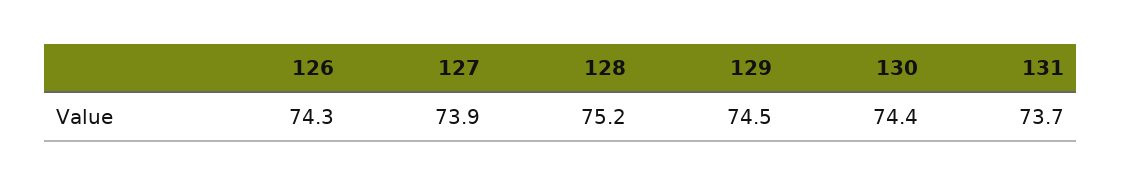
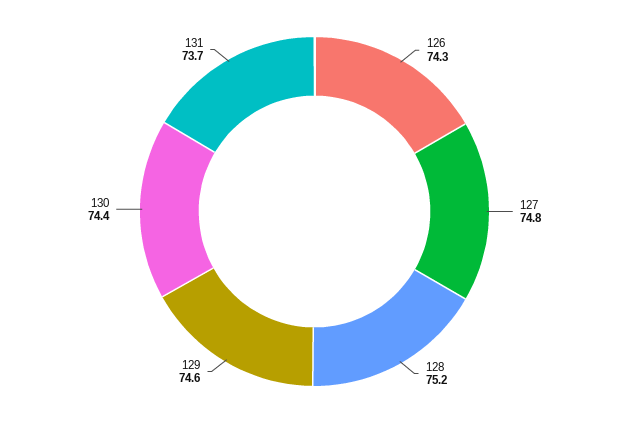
  {
    "126": 74.3,
-   "127": 73.9,
+   "127": 74.8,
    "128": 75.2,
-   "129": 74.5,
+   "129": 74.6,
    "130": 74.4,
    "131": 73.7
  }

